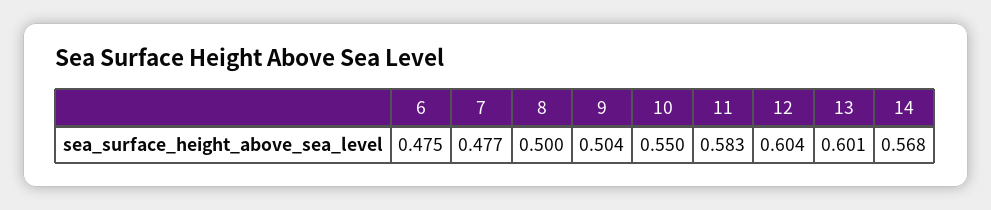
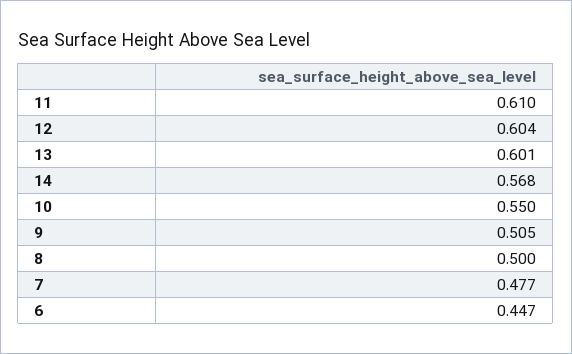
  {
-   "6": 0.475,
+   "6": 0.447,
    "7": 0.477,
    "8": 0.5,
-   "9": 0.504,
+   "9": 0.505,
    "10": 0.55,
-   "11": 0.583,
+   "11": 0.61,
    "12": 0.604,
    "13": 0.601,
    "14": 0.568
  }

